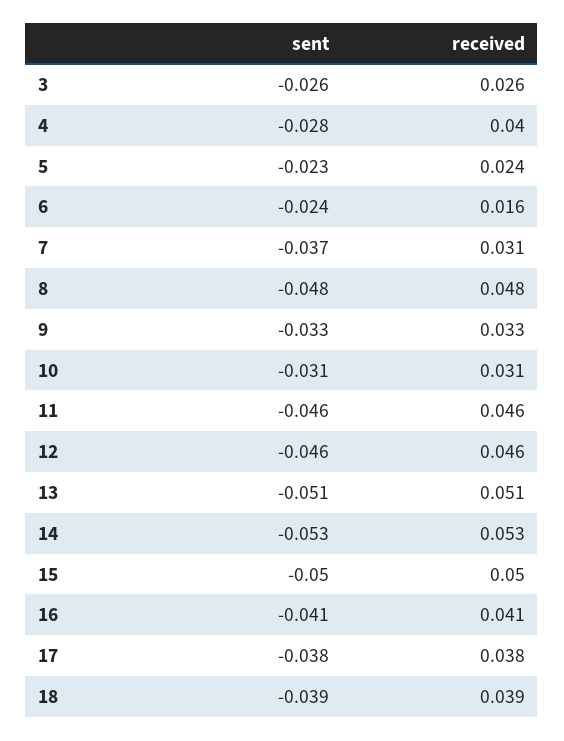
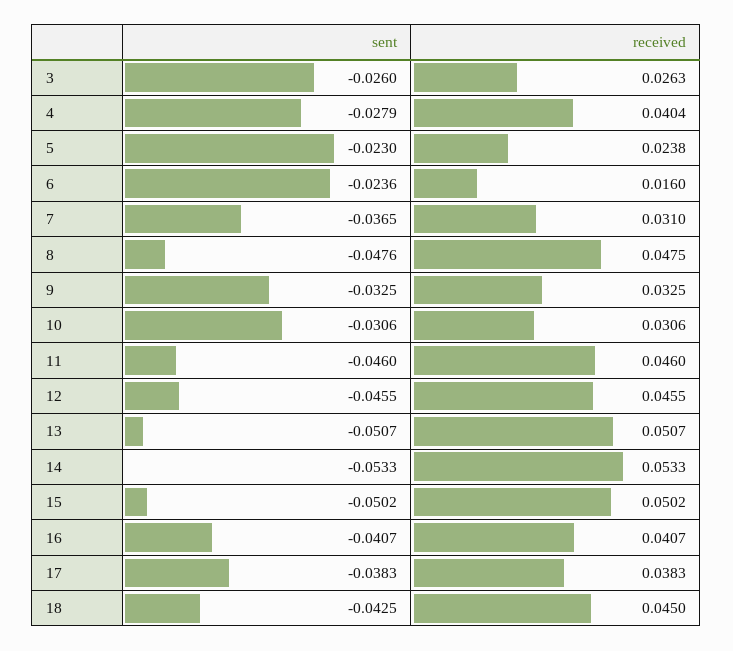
  {
    "sent": {
      "3": -0.026,
      "4": -0.0279,
      "5": -0.023,
      "6": -0.0236,
      "7": -0.0365,
      "8": -0.0476,
      "9": -0.0325,
      "10": -0.0306,
      "11": -0.046,
      "12": -0.0455,
      "13": -0.0507,
      "14": -0.0533,
      "15": -0.0502,
      "16": -0.0407,
      "17": -0.0383,
-     "18": -0.039
+     "18": -0.0425
    },
    "received": {
      "3": 0.0263,
      "4": 0.0404,
      "5": 0.0238,
      "6": 0.016,
      "7": 0.031,
      "8": 0.0475,
      "9": 0.0325,
      "10": 0.0306,
      "11": 0.046,
      "12": 0.0455,
      "13": 0.0507,
      "14": 0.0533,
      "15": 0.0502,
      "16": 0.0407,
      "17": 0.0383,
-     "18": 0.039
+     "18": 0.045
    }
  }

